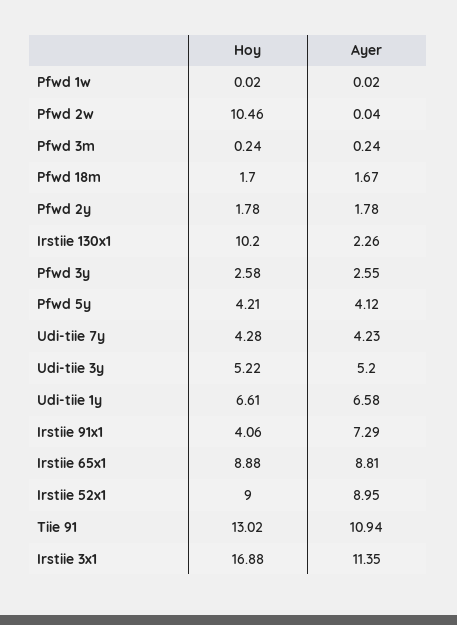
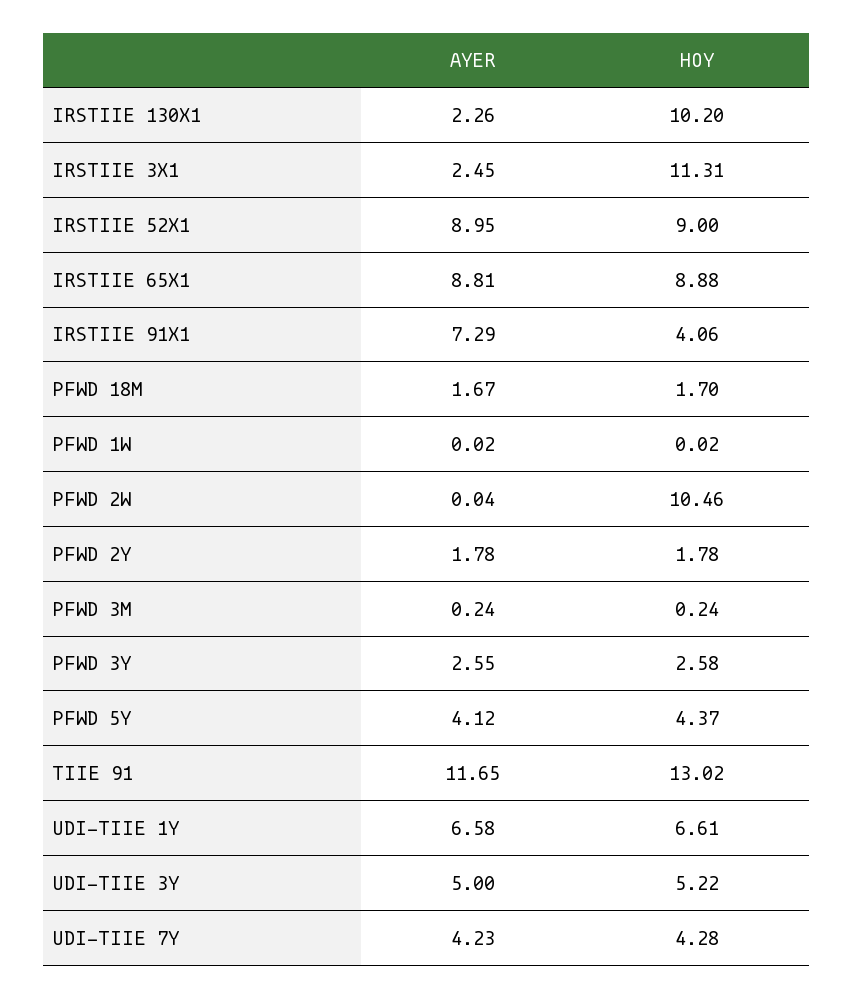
  {
    "Hoy": {
      "Pfwd 1w": 0.02,
      "Pfwd 2w": 10.46,
      "Pfwd 3m": 0.24,
      "Pfwd 18m": 1.7,
      "Pfwd 2y": 1.78,
      "Irstiie 130x1": 10.2,
      "Pfwd 3y": 2.58,
-     "Pfwd 5y": 4.21,
+     "Pfwd 5y": 4.37,
      "Udi-tiie 7y": 4.28,
      "Udi-tiie 3y": 5.22,
      "Udi-tiie 1y": 6.61,
      "Irstiie 91x1": 4.06,
      "Irstiie 65x1": 8.88,
      "Irstiie 52x1": 9,
      "Tiie 91": 13.02,
-     "Irstiie 3x1": 16.88
+     "Irstiie 3x1": 11.31
    },
    "Ayer": {
      "Pfwd 1w": 0.02,
      "Pfwd 2w": 0.04,
      "Pfwd 3m": 0.24,
      "Pfwd 18m": 1.67,
      "Pfwd 2y": 1.78,
      "Irstiie 130x1": 2.26,
      "Pfwd 3y": 2.55,
      "Pfwd 5y": 4.12,
      "Udi-tiie 7y": 4.23,
-     "Udi-tiie 3y": 5.2,
+     "Udi-tiie 3y": 5,
      "Udi-tiie 1y": 6.58,
      "Irstiie 91x1": 7.29,
      "Irstiie 65x1": 8.81,
      "Irstiie 52x1": 8.95,
-     "Tiie 91": 10.94,
+     "Tiie 91": 11.65,
-     "Irstiie 3x1": 11.35
+     "Irstiie 3x1": 2.45
    }
  }

